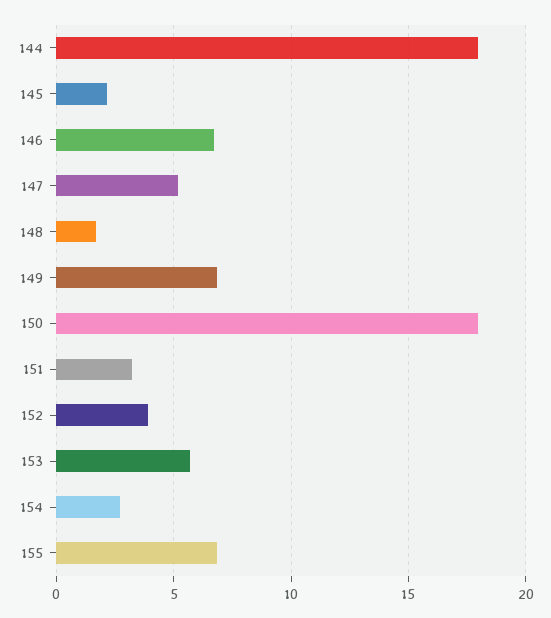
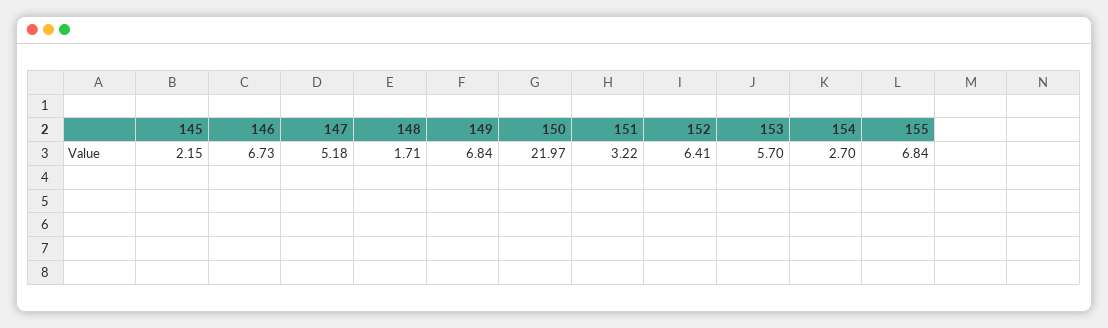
  {
-   "144": 18,
    "145": 2.15,
    "146": 6.73,
    "147": 5.18,
    "148": 1.71,
    "149": 6.84,
-   "150": 18,
+   "150": 21.97,
    "151": 3.22,
-   "152": 4,
+   "152": 6.41,
    "153": 5.7,
    "154": 2.7,
    "155": 6.84
  }

